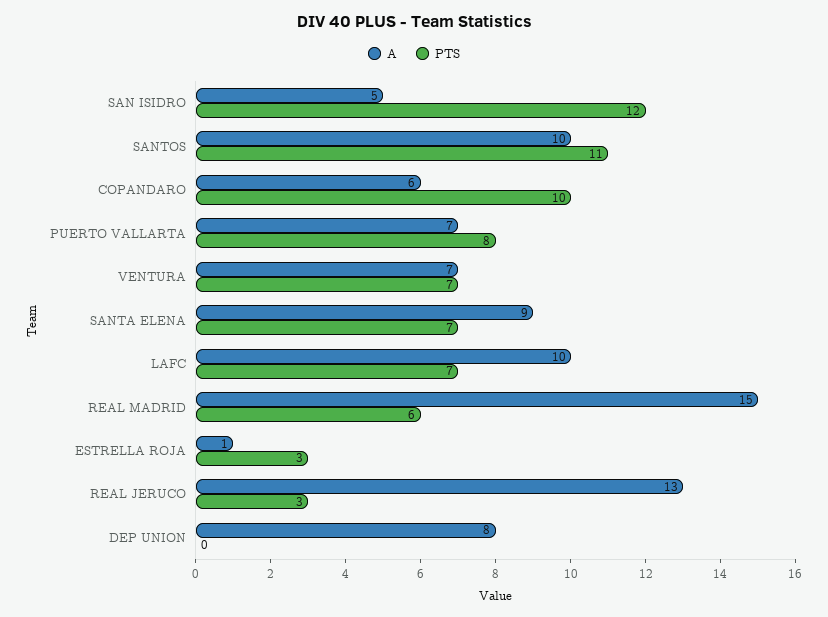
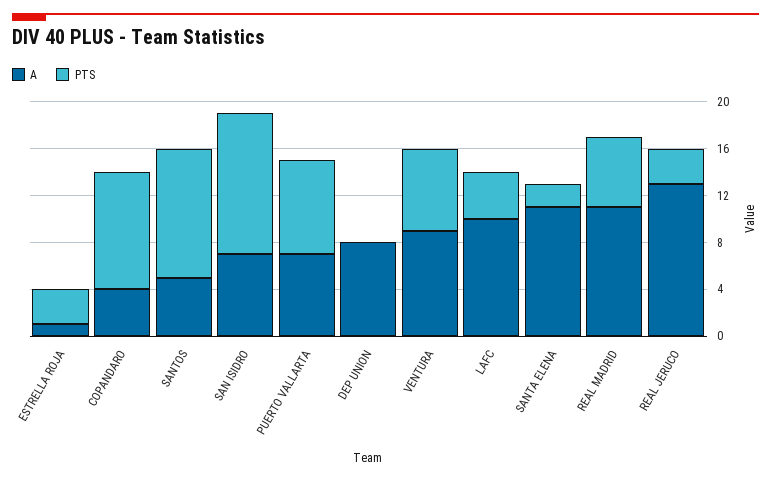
  {
    "A": {
-     "SAN ISIDRO": 5,
+     "SAN ISIDRO": 7,
-     "SANTOS": 10,
+     "SANTOS": 5,
-     "COPANDARO": 6,
+     "COPANDARO": 4,
      "PUERTO VALLARTA": 7,
-     "VENTURA": 7,
+     "VENTURA": 9,
-     "SANTA ELENA": 9,
+     "SANTA ELENA": 11,
      "LAFC": 10,
-     "REAL MADRID": 15,
+     "REAL MADRID": 11,
      "ESTRELLA ROJA": 1,
      "REAL JERUCO": 13,
      "DEP UNION": 8
    },
    "PTS": {
      "SAN ISIDRO": 12,
      "SANTOS": 11,
      "COPANDARO": 10,
      "PUERTO VALLARTA": 8,
      "VENTURA": 7,
-     "SANTA ELENA": 7,
+     "SANTA ELENA": 2,
-     "LAFC": 7,
+     "LAFC": 4,
      "REAL MADRID": 6,
      "ESTRELLA ROJA": 3,
      "REAL JERUCO": 3,
      "DEP UNION": 0
    }
  }

